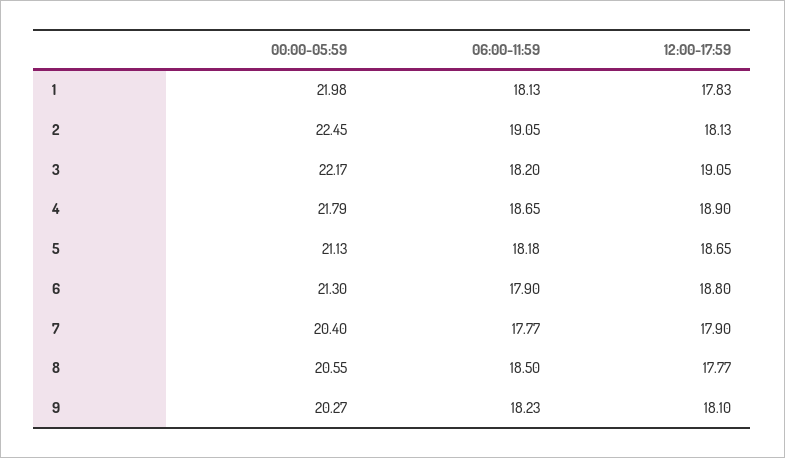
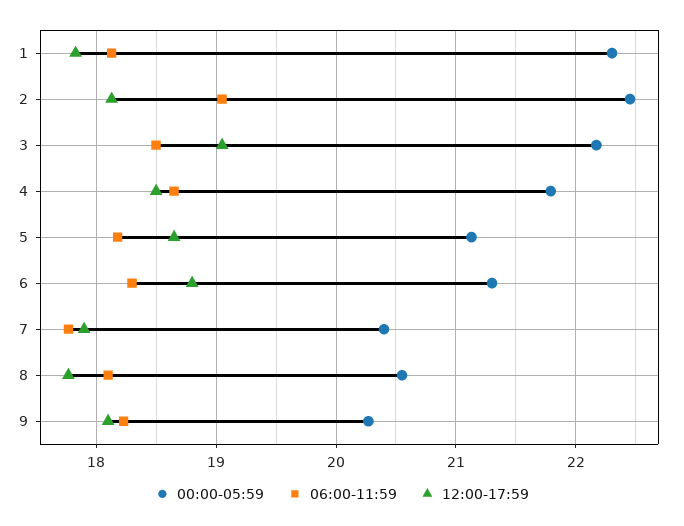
  {
    "00:00-05:59": {
-     "1": 21.98,
+     "1": 22.3,
      "2": 22.45,
      "3": 22.17,
      "4": 21.79,
      "5": 21.13,
      "6": 21.3,
      "7": 20.4,
      "8": 20.55,
      "9": 20.27
    },
    "06:00-11:59": {
      "1": 18.13,
      "2": 19.05,
-     "3": 18.2,
+     "3": 18.5,
      "4": 18.65,
      "5": 18.18,
-     "6": 17.9,
+     "6": 18.3,
      "7": 17.77,
-     "8": 18.5,
+     "8": 18.1,
      "9": 18.23
    },
    "12:00-17:59": {
      "1": 17.83,
      "2": 18.13,
      "3": 19.05,
-     "4": 18.9,
+     "4": 18.5,
      "5": 18.65,
      "6": 18.8,
      "7": 17.9,
      "8": 17.77,
      "9": 18.1
    }
  }

